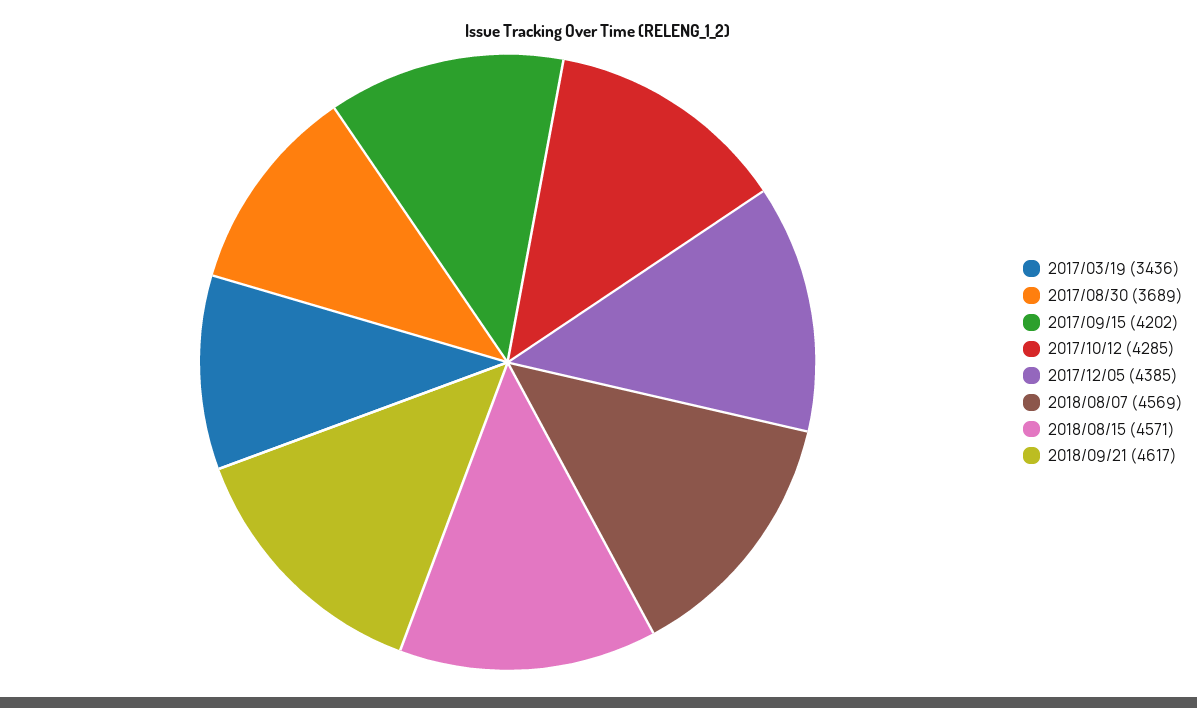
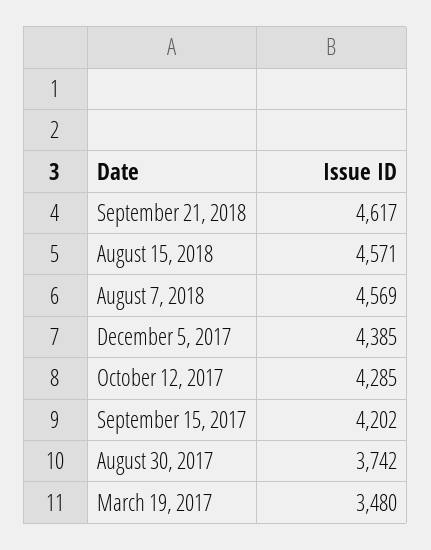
  {
-   "2017/03/19": 3436,
+   "2017/03/19": 3480,
-   "2017/08/30": 3689,
+   "2017/08/30": 3742,
    "2017/09/15": 4202,
    "2017/10/12": 4285,
    "2017/12/05": 4385,
    "2018/08/07": 4569,
    "2018/08/15": 4571,
    "2018/09/21": 4617
  }

